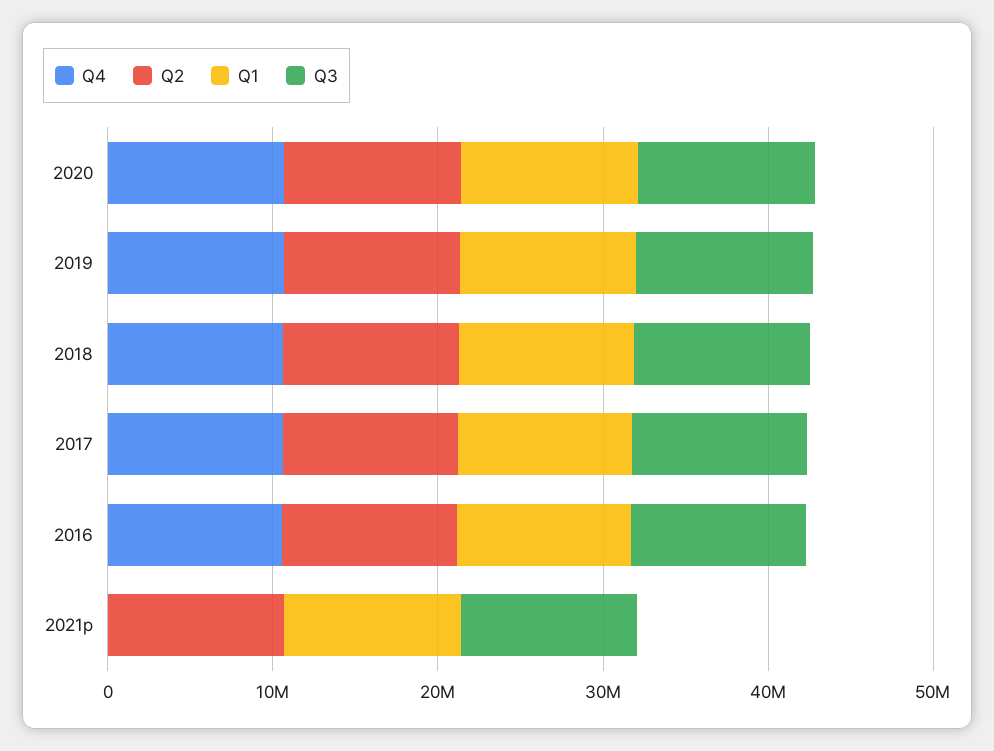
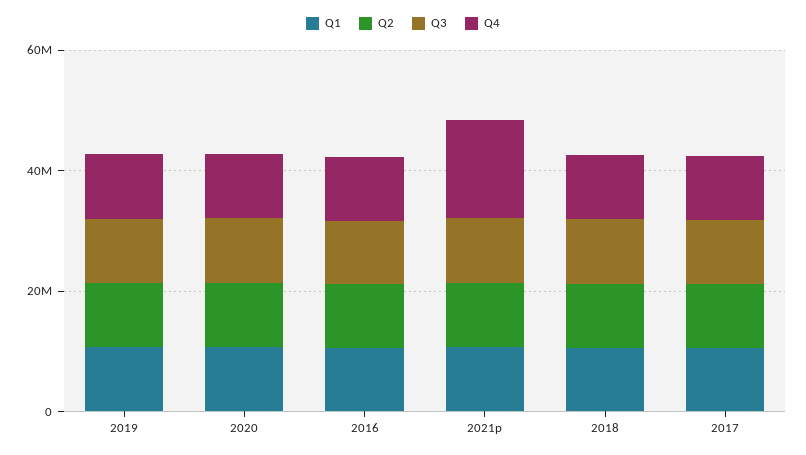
  {
    "Q4": {
      "2020": 10000000,
      "2019": 10000000,
      "2018": 10000000,
      "2017": 10000000,
      "2016": 10000000,
-     "2021p": 0
+     "2021p": 15000000
    },
    "Q2": {
      "2020": 10000000,
      "2019": 10000000,
      "2018": 10000000,
      "2017": 10000000,
      "2016": 10000000,
      "2021p": 10000000
    },
    "Q1": {
      "2020": 10000000,
      "2019": 10000000,
      "2018": 10000000,
      "2017": 10000000,
      "2016": 10000000,
      "2021p": 10000000
    },
    "Q3": {
      "2020": 10000000,
      "2019": 10000000,
      "2018": 10000000,
      "2017": 10000000,
      "2016": 10000000,
      "2021p": 10000000
    }
  }

